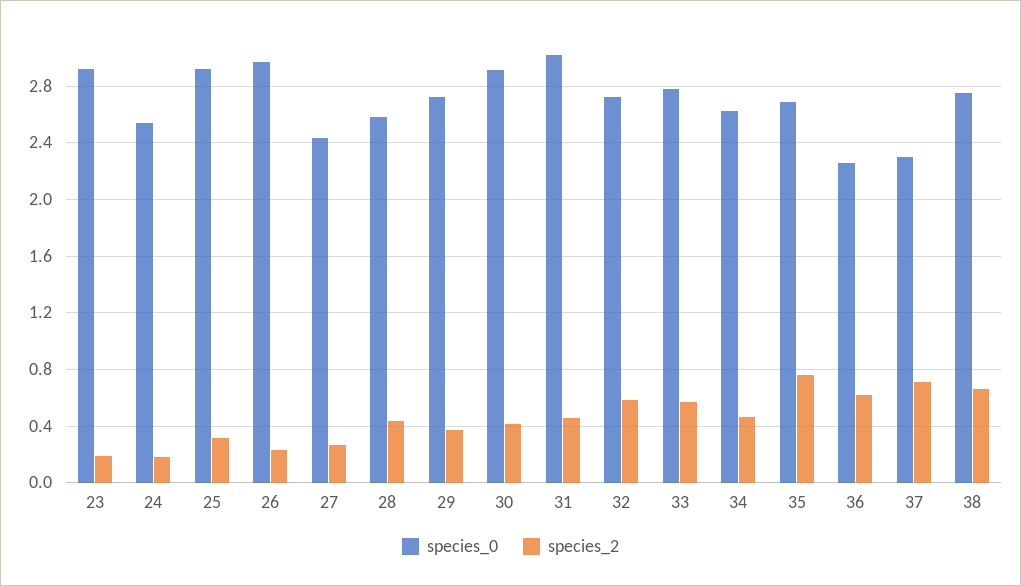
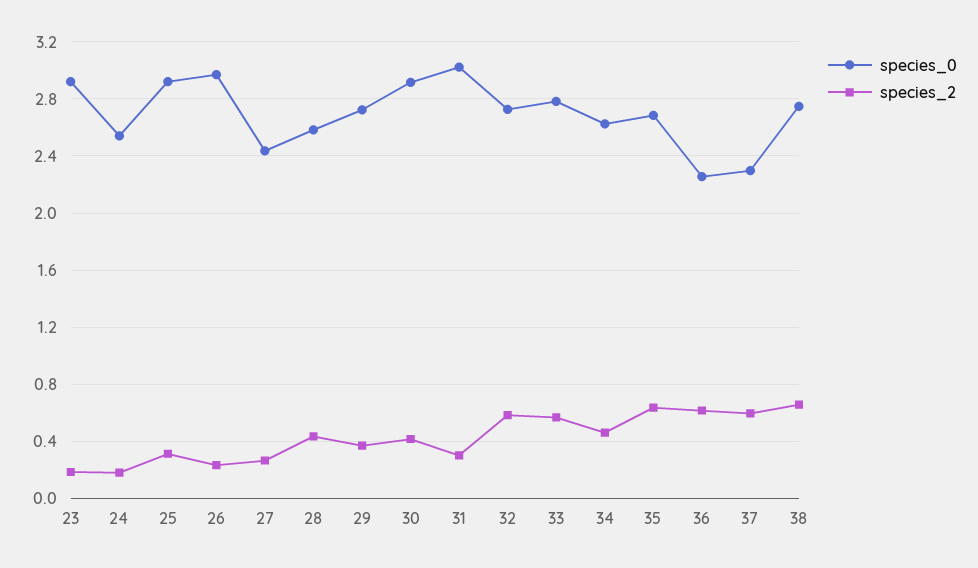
  {
    "species_0": {
      "23": 2.9,
      "24": 2.55,
      "25": 2.9,
      "26": 2.95,
      "27": 2.45,
      "28": 2.6,
      "29": 2.7,
      "30": 2.9,
      "31": 3,
      "32": 2.75,
      "33": 2.8,
      "34": 2.65,
      "35": 2.7,
      "36": 2.25,
      "37": 2.3,
      "38": 2.75
    },
    "species_2": {
      "23": 0.2,
      "24": 0.2,
      "25": 0.3,
      "26": 0.25,
      "27": 0.25,
      "28": 0.45,
      "29": 0.35,
      "30": 0.4,
-     "31": 0.45,
+     "31": 0.3,
      "32": 0.6,
      "33": 0.55,
      "34": 0.45,
-     "35": 0.75,
+     "35": 0.65,
      "36": 0.6,
-     "37": 0.7,
+     "37": 0.6,
      "38": 0.65
    }
  }

